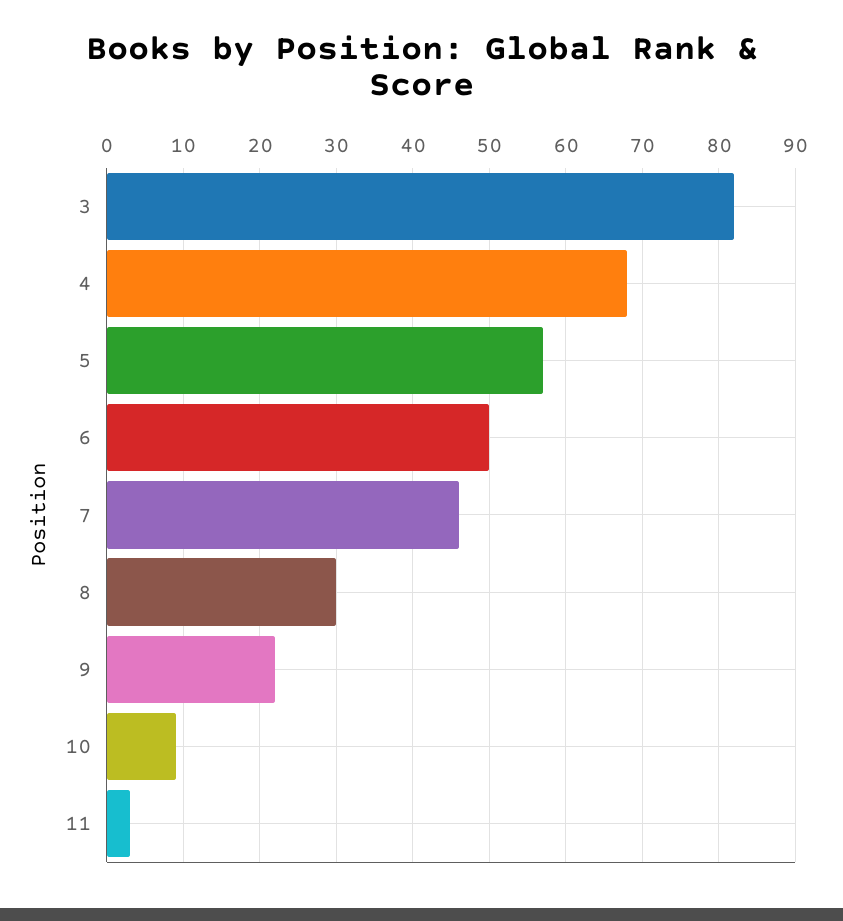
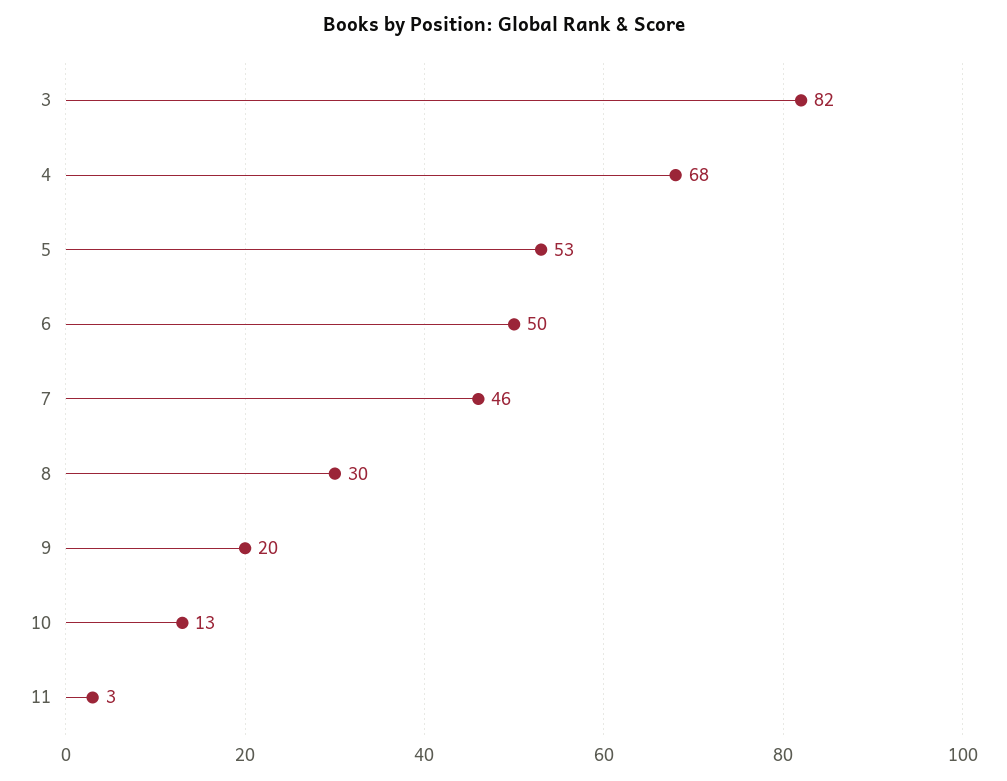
  {
    "3": 82,
    "4": 68,
-   "5": 57,
+   "5": 53,
    "6": 50,
    "7": 46,
    "8": 30,
-   "9": 22,
+   "9": 20,
-   "10": 9,
+   "10": 13,
    "11": 3
  }

